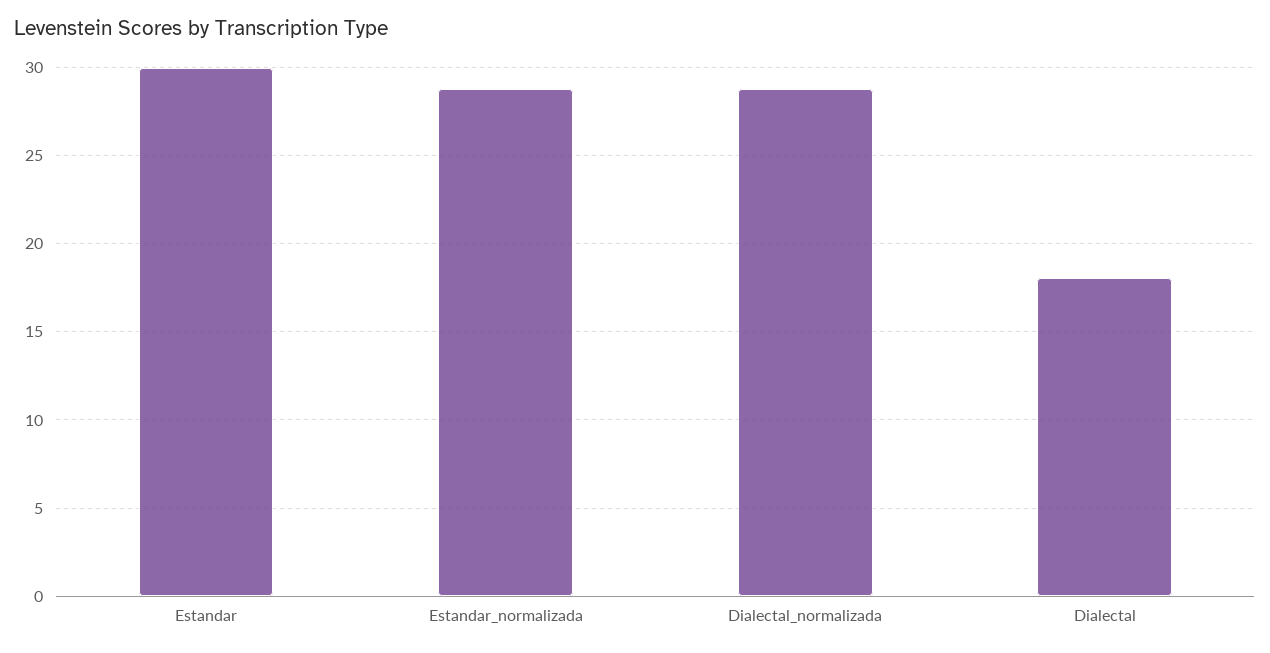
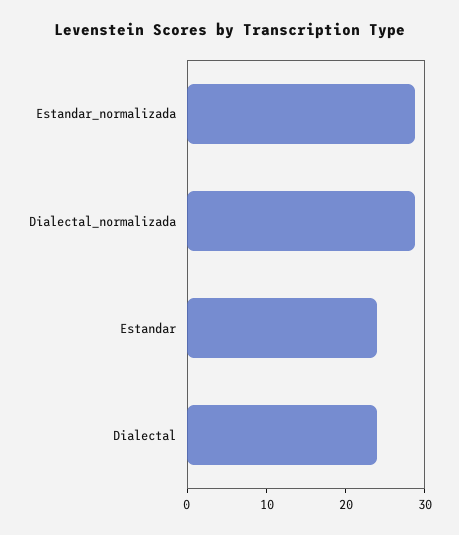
  {
-   "Estandar": 30,
+   "Estandar": 24,
    "Estandar_normalizada": 29,
    "Dialectal_normalizada": 29,
-   "Dialectal": 18
+   "Dialectal": 24
  }

